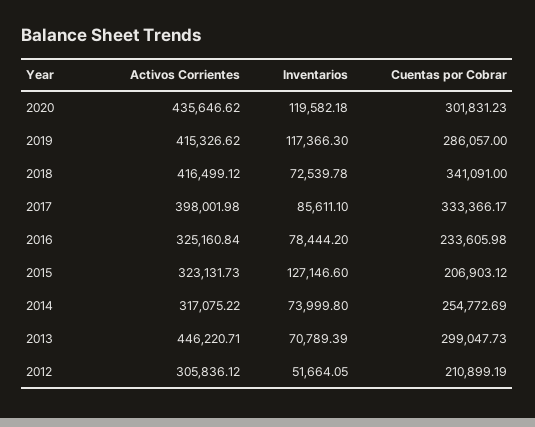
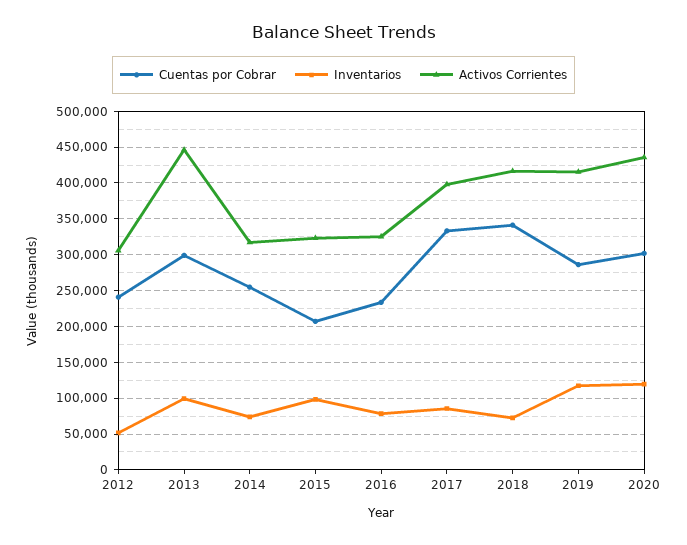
  {
    "Activos Corrientes": {
      "2020": 435646.62,
      "2019": 415326.62,
      "2018": 416499.12,
      "2017": 398001.98,
      "2016": 325160.84,
      "2015": 323131.73,
      "2014": 317075.22,
      "2013": 446220.71,
      "2012": 305836.12
    },
    "Inventarios": {
      "2020": 119582.18,
      "2019": 117366.3,
      "2018": 72539.78,
      "2017": 85611.1,
      "2016": 78444.2,
-     "2015": 127146.6,
+     "2015": 100000,
      "2014": 73999.8,
-     "2013": 70789.39,
+     "2013": 100000,
      "2012": 51664.05
    },
    "Cuentas por Cobrar": {
      "2020": 301831.23,
      "2019": 286057,
      "2018": 341091,
      "2017": 333366.17,
      "2016": 233605.98,
      "2015": 206903.12,
      "2014": 254772.69,
      "2013": 299047.73,
-     "2012": 210899.19
+     "2012": 240000
    }
  }

